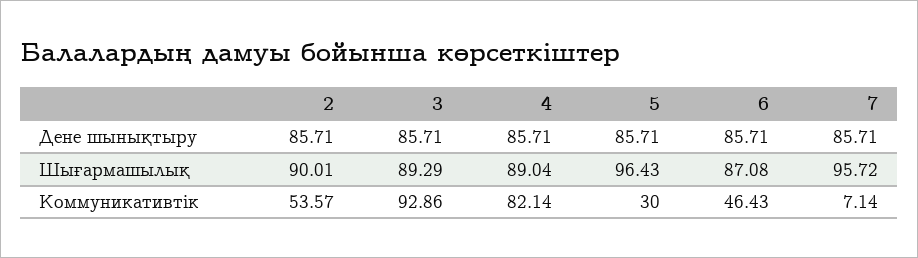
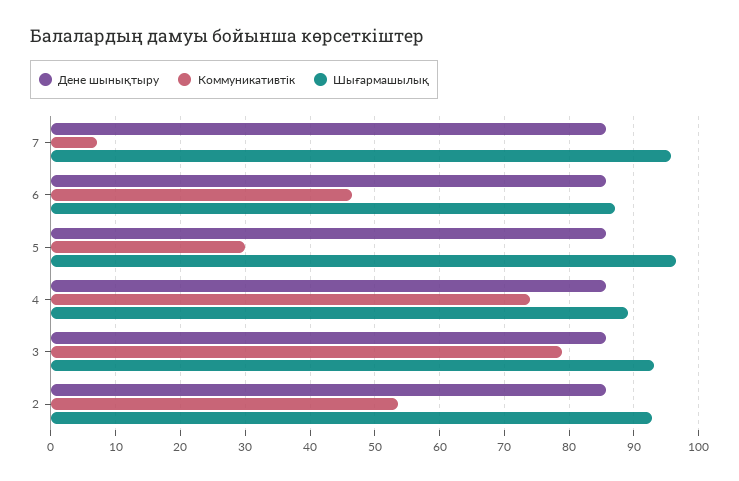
  {
    "Дене шынықтыру": {
      "2": 85.71,
      "3": 85.71,
      "4": 85.71,
      "5": 85.71,
      "6": 85.71,
      "7": 85.71
    },
    "Шығармашылық": {
-     "2": 90.01,
+     "2": 93,
-     "3": 89.29,
+     "3": 93,
      "4": 89.04,
      "5": 96.43,
      "6": 87.08,
      "7": 95.72
    },
    "Коммуникативтік": {
      "2": 53.57,
-     "3": 92.86,
+     "3": 79,
-     "4": 82.14,
+     "4": 74,
      "5": 30,
      "6": 46.43,
      "7": 7.14
    }
  }

